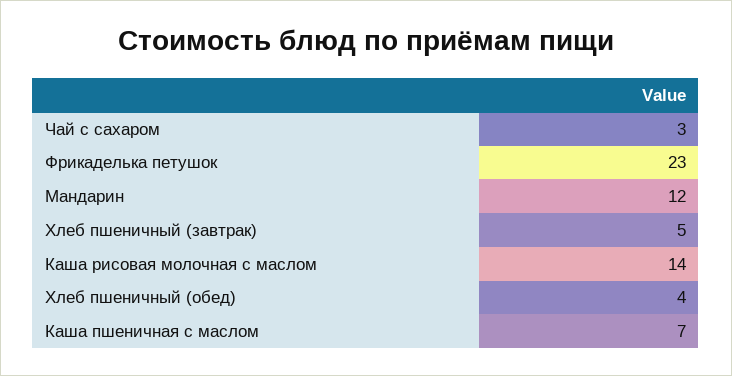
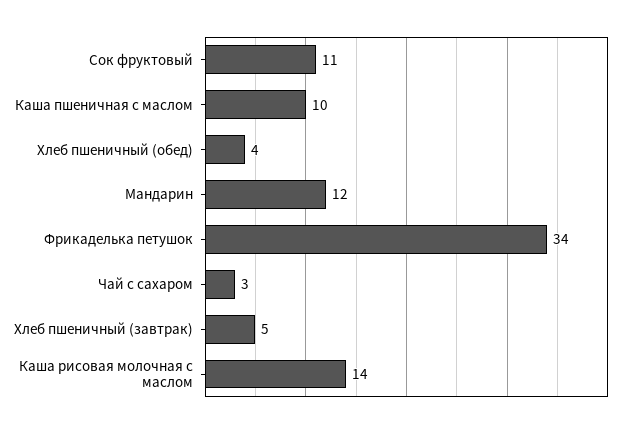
  {
    "Чай с сахаром": 3,
-   "Фрикаделька петушок": 23,
+   "Фрикаделька петушок": 34,
    "Мандарин": 12,
    "Хлеб пшеничный (завтрак)": 5,
    "Каша рисовая молочная с маслом": 14,
    "Хлеб пшеничный (обед)": 4,
-   "Каша пшеничная с маслом": 7
+   "Каша пшеничная с маслом": 10,
+   "Сок фруктовый": 11
  }

